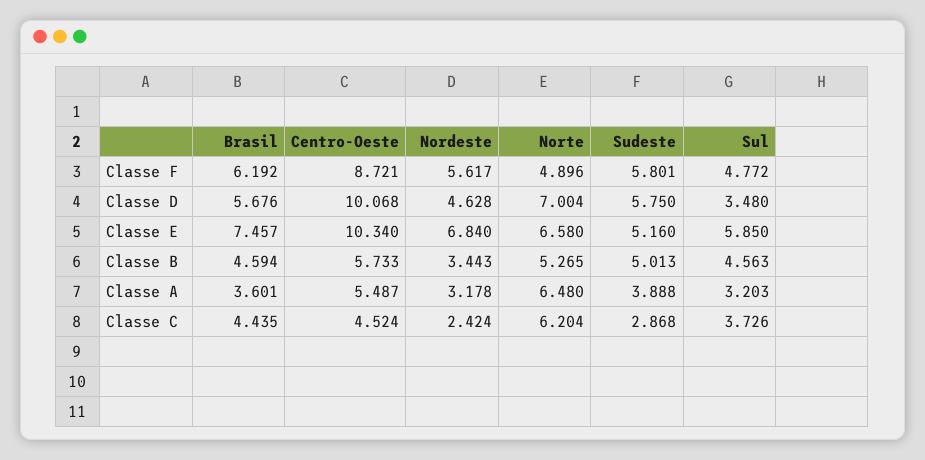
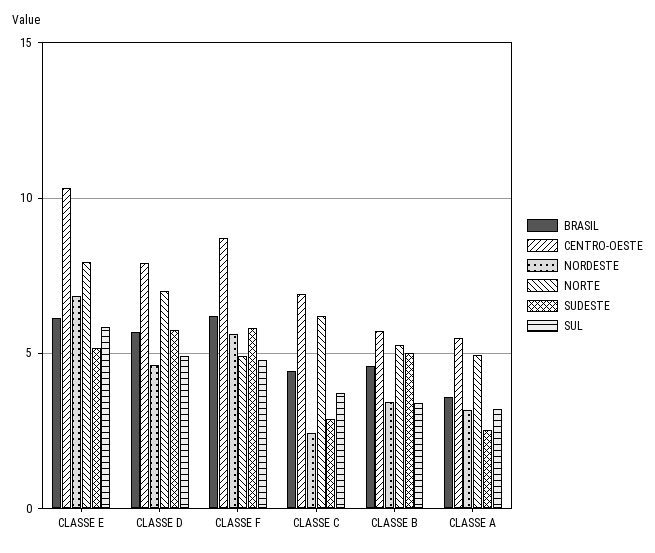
  {
    "Brasil": {
      "Classe F": 6.192,
      "Classe D": 5.676,
-     "Classe E": 7.457,
+     "Classe E": 6,
      "Classe B": 4.594,
      "Classe A": 3.601,
      "Classe C": 4.435
    },
    "Centro-Oeste": {
      "Classe F": 8.721,
-     "Classe D": 10.068,
+     "Classe D": 8,
      "Classe E": 10.34,
      "Classe B": 5.733,
      "Classe A": 5.487,
-     "Classe C": 4.524
+     "Classe C": 7
    },
    "Nordeste": {
      "Classe F": 5.617,
      "Classe D": 4.628,
      "Classe E": 6.84,
      "Classe B": 3.443,
      "Classe A": 3.178,
      "Classe C": 2.424
    },
    "Norte": {
      "Classe F": 4.896,
      "Classe D": 7.004,
-     "Classe E": 6.58,
+     "Classe E": 8,
      "Classe B": 5.265,
-     "Classe A": 6.48,
+     "Classe A": 5,
      "Classe C": 6.204
    },
    "Sudeste": {
      "Classe F": 5.801,
      "Classe D": 5.75,
      "Classe E": 5.16,
      "Classe B": 5.013,
-     "Classe A": 3.888,
+     "Classe A": 2.5,
      "Classe C": 2.868
    },
    "Sul": {
      "Classe F": 4.772,
-     "Classe D": 3.48,
+     "Classe D": 5,
      "Classe E": 5.85,
-     "Classe B": 4.563,
+     "Classe B": 3.5,
      "Classe A": 3.203,
      "Classe C": 3.726
    }
  }

